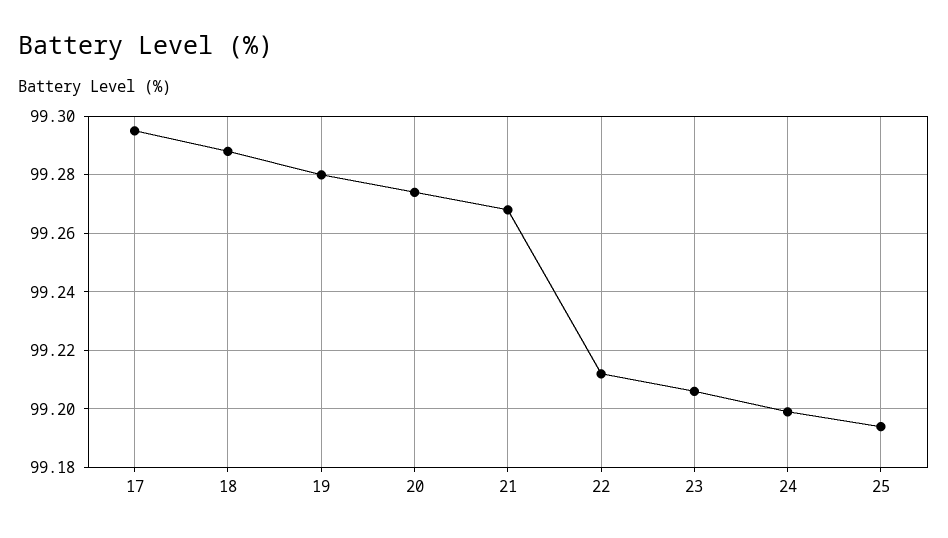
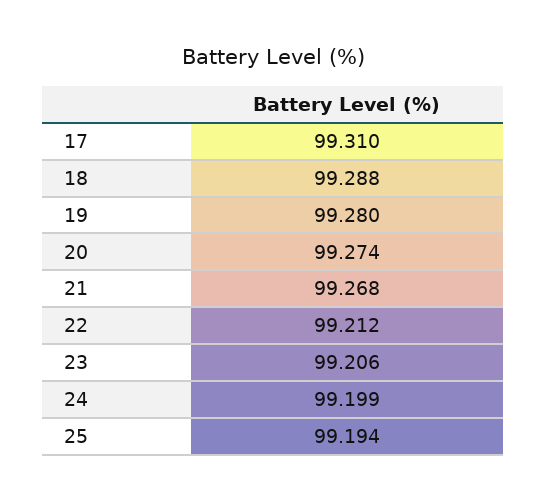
  {
-   "17": 99.295,
+   "17": 99.31,
    "18": 99.288,
    "19": 99.28,
    "20": 99.274,
    "21": 99.268,
    "22": 99.212,
    "23": 99.206,
    "24": 99.199,
    "25": 99.194
  }

